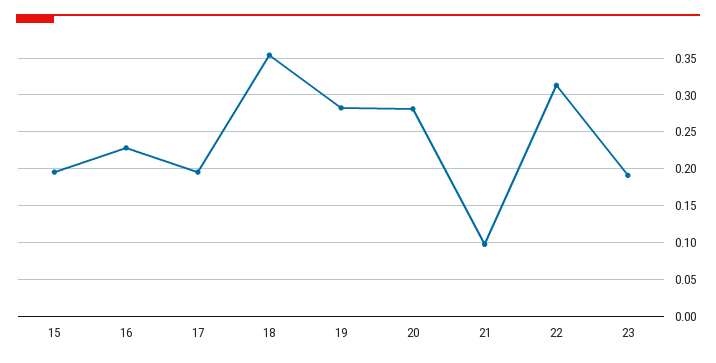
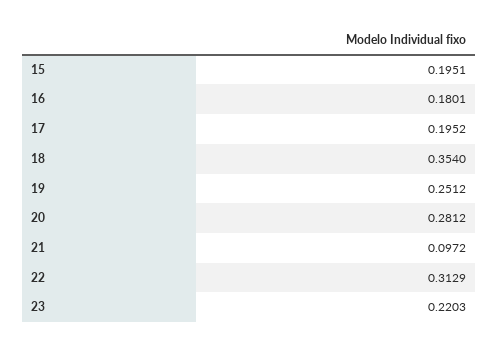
  {
    "15": 0.1951,
-   "16": 0.23,
+   "16": 0.1801,
    "17": 0.1952,
    "18": 0.354,
-   "19": 0.28,
+   "19": 0.2512,
    "20": 0.2812,
    "21": 0.0972,
    "22": 0.3129,
-   "23": 0.19
+   "23": 0.2203
  }

